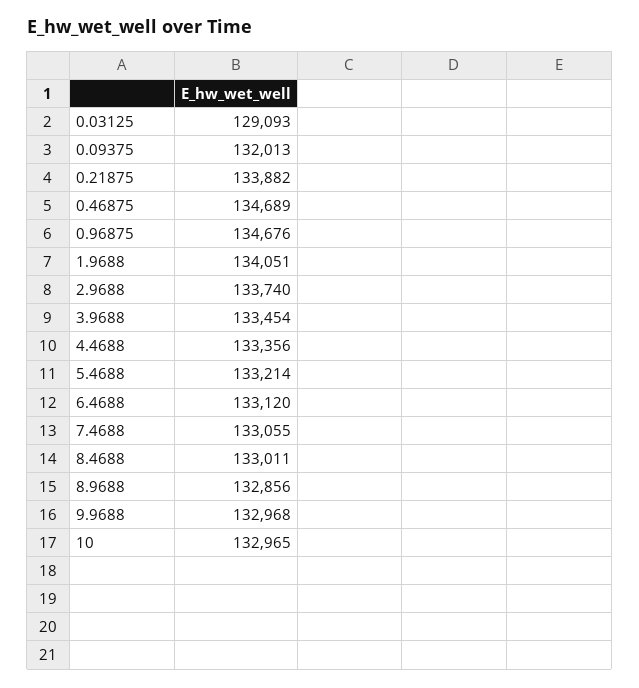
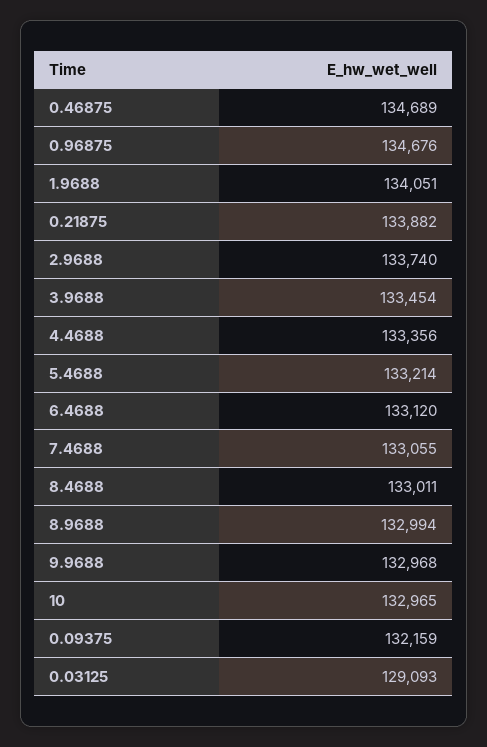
  {
    "0.03125": 129093,
-   "0.09375": 132013,
+   "0.09375": 132159,
    "0.21875": 133882,
    "0.46875": 134689,
    "0.96875": 134676,
    "1.9688": 134051,
    "2.9688": 133740,
    "3.9688": 133454,
    "4.4688": 133356,
    "5.4688": 133214,
    "6.4688": 133120,
    "7.4688": 133055,
    "8.4688": 133011,
-   "8.9688": 132856,
+   "8.9688": 132994,
    "9.9688": 132968,
    "10": 132965
  }

